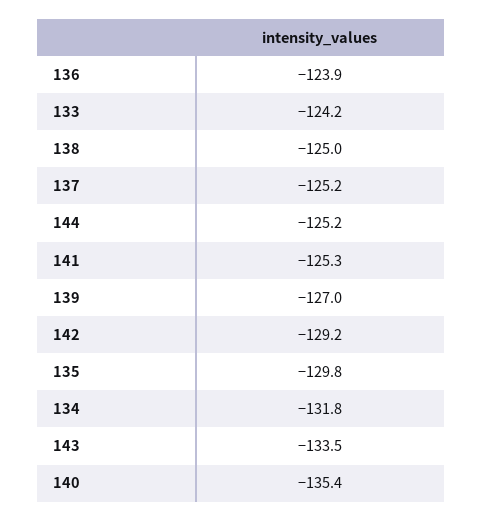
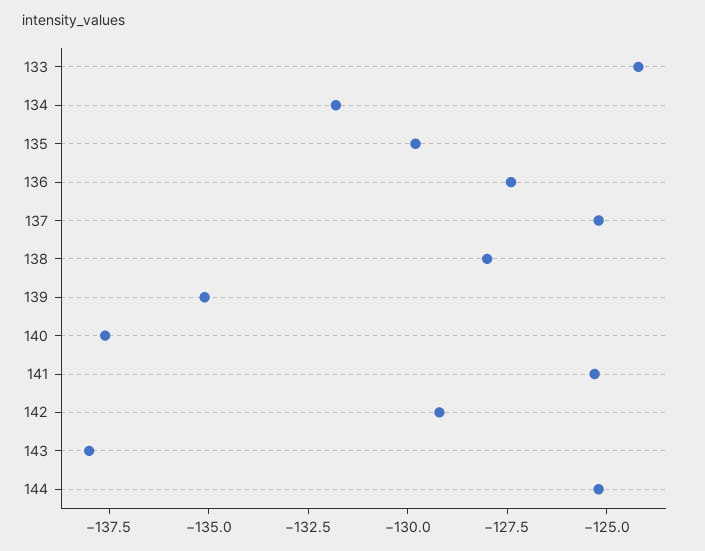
  {
-   "136": -123.9,
+   "136": -127.5,
    "133": -124.2,
-   "138": -125,
+   "138": -128,
    "137": -125.2,
    "144": -125.2,
    "141": -125.3,
-   "139": -127,
+   "139": -135,
    "142": -129.2,
    "135": -129.8,
    "134": -131.8,
-   "143": -133.5,
+   "143": -138,
-   "140": -135.4
+   "140": -137.5
  }

